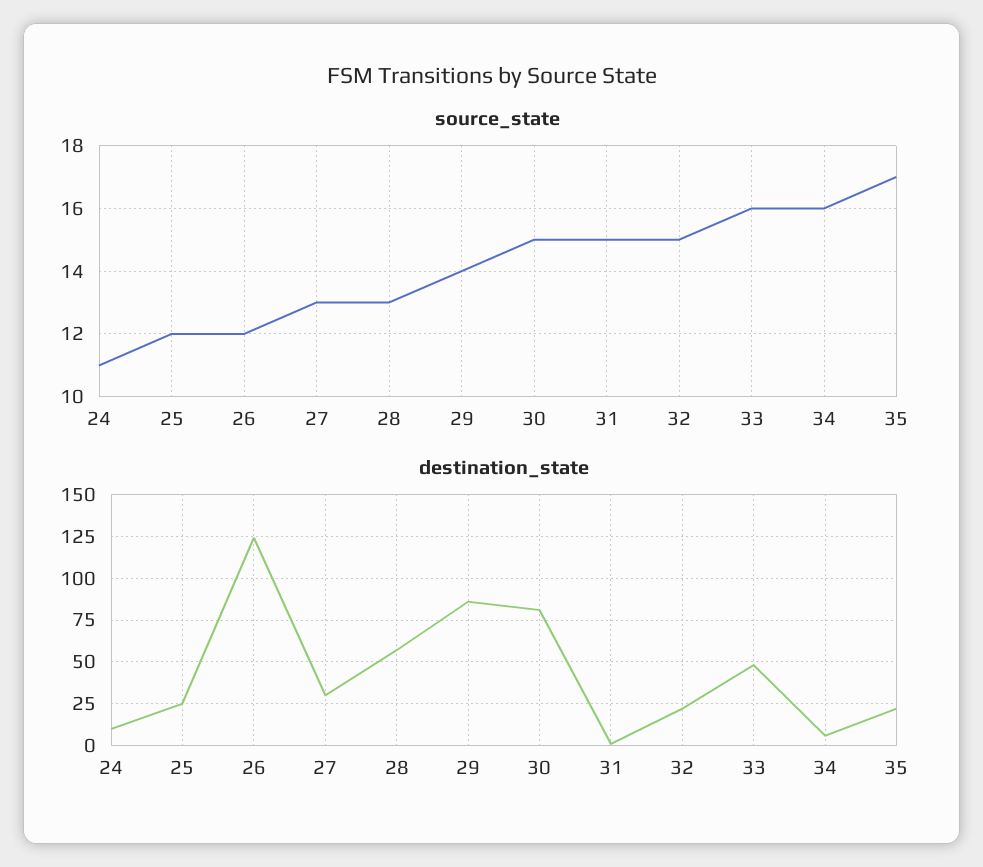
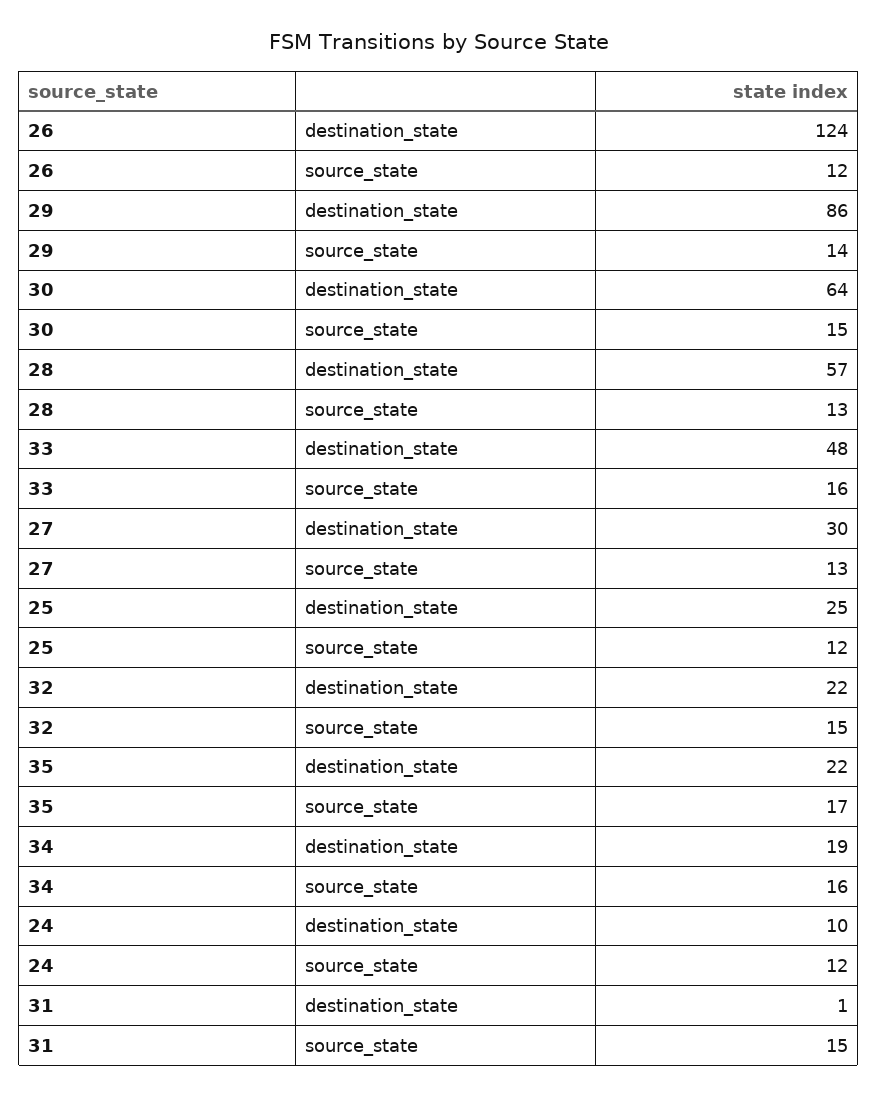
  {
    "source_state": {
-     "24": 11,
+     "24": 12,
      "25": 12,
      "26": 12,
      "27": 13,
      "28": 13,
      "29": 14,
      "30": 15,
      "31": 15,
      "32": 15,
      "33": 16,
      "34": 16,
      "35": 17
    },
    "destination_state": {
      "24": 10,
      "25": 25,
      "26": 124,
      "27": 30,
      "28": 57,
      "29": 86,
-     "30": 80,
+     "30": 64,
      "31": 1,
      "32": 22,
      "33": 48,
-     "34": 5,
+     "34": 19,
      "35": 22
    }
  }

